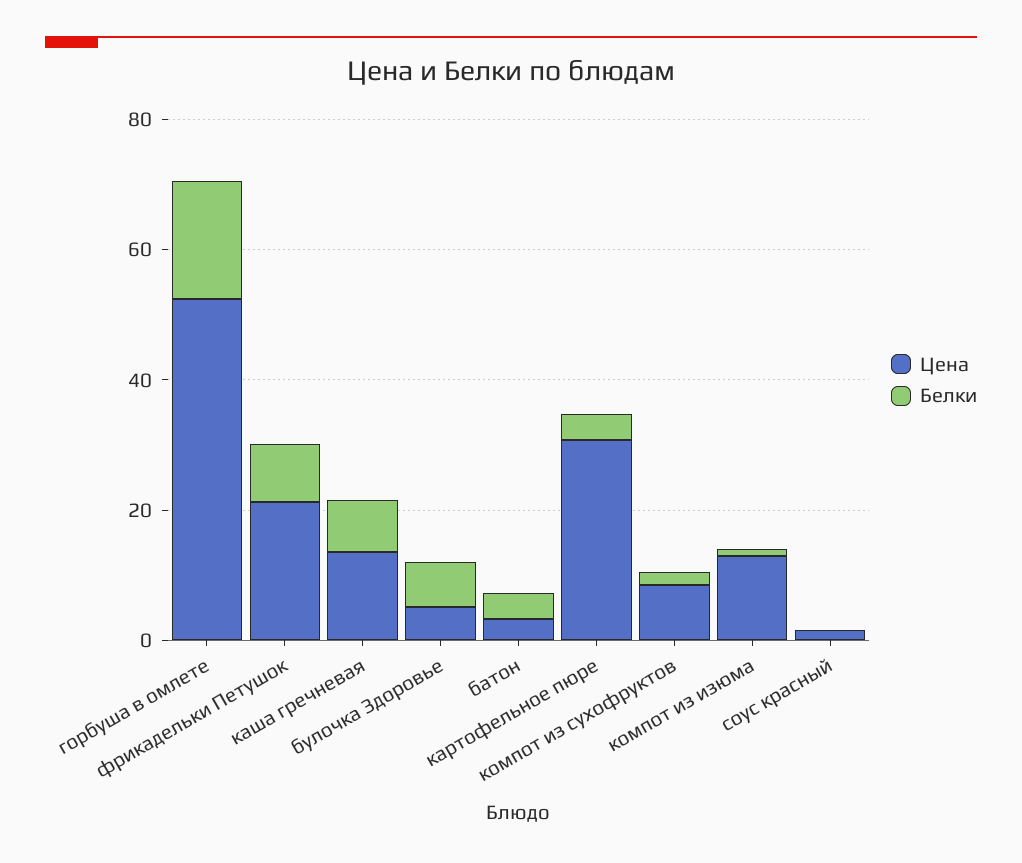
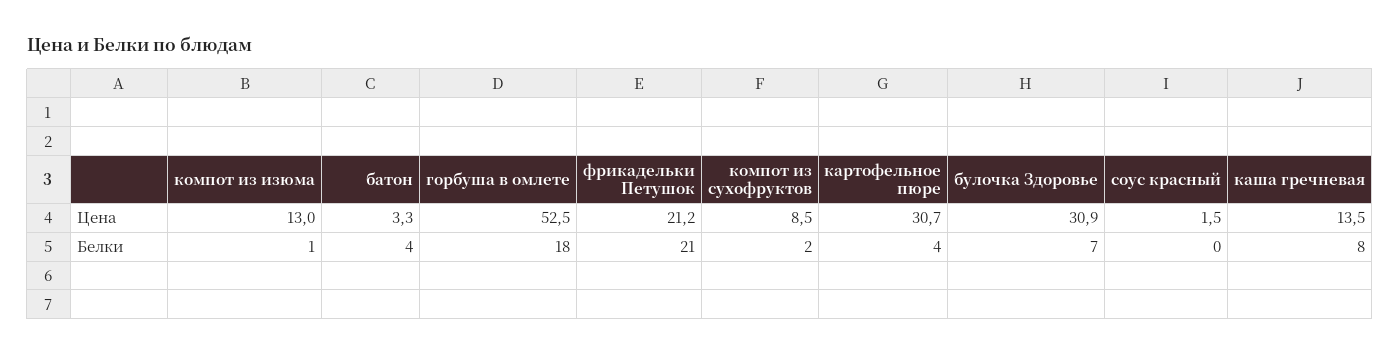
  {
    "Цена": {
      "горбуша в омлете": 52.5,
      "фрикадельки Петушок": 21.2,
      "каша гречневая": 13.5,
-     "булочка Здоровье": 5,
+     "булочка Здоровье": 30.9,
      "батон": 3.3,
      "картофельное пюре": 30.7,
      "компот из сухофруктов": 8.5,
      "компот из изюма": 13,
      "соус красный": 1.5
    },
    "Белки": {
      "горбуша в омлете": 18,
-     "фрикадельки Петушок": 10,
+     "фрикадельки Петушок": 21,
      "каша гречневая": 8,
      "булочка Здоровье": 7,
      "батон": 4,
      "картофельное пюре": 4,
      "компот из сухофруктов": 2,
      "компот из изюма": 1,
      "соус красный": 0
    }
  }

